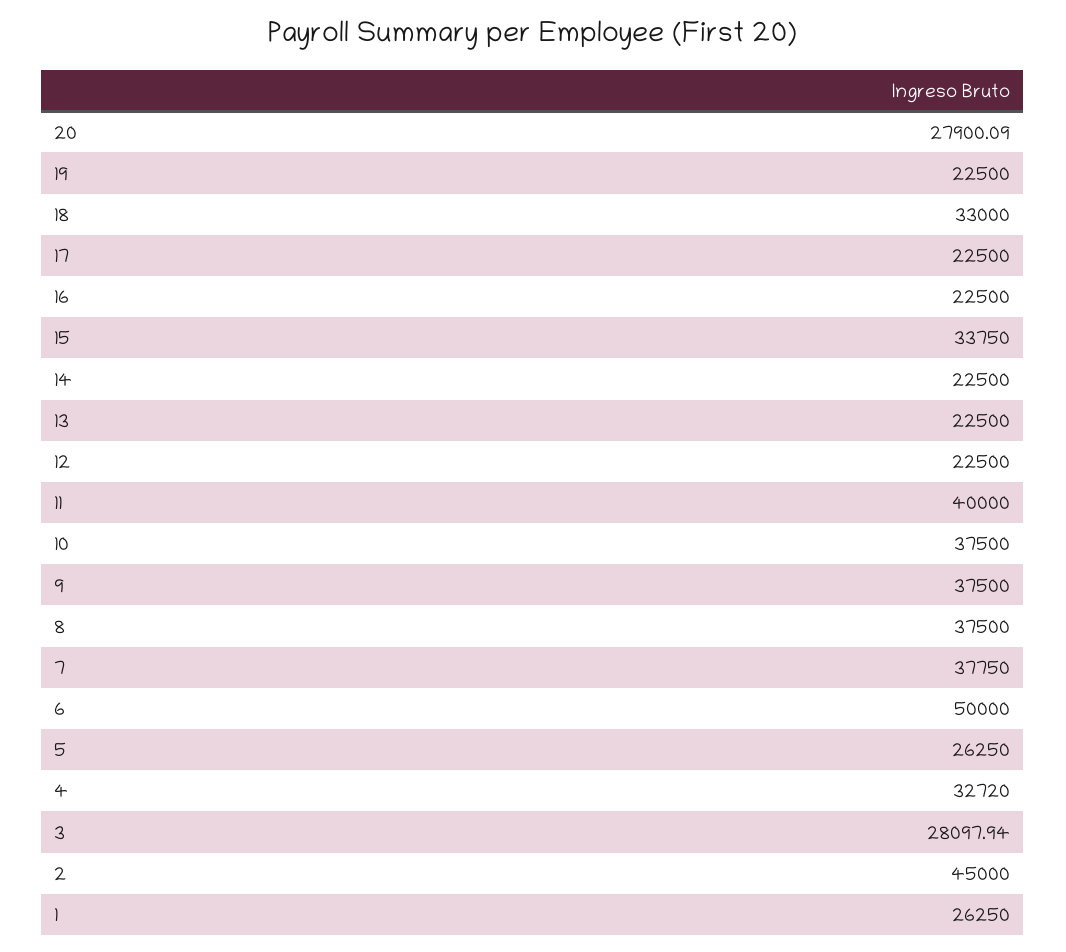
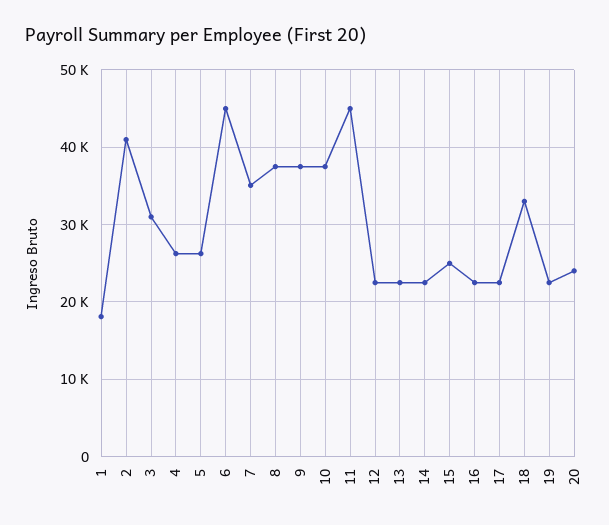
  {
-   "20": 27900.09,
+   "20": 24000,
    "19": 22500,
    "18": 33000,
    "17": 22500,
    "16": 22500,
-   "15": 33750,
+   "15": 25000,
    "14": 22500,
    "13": 22500,
    "12": 22500,
-   "11": 40000,
+   "11": 45000,
    "10": 37500,
    "9": 37500,
    "8": 37500,
-   "7": 37750,
+   "7": 35000,
-   "6": 50000,
+   "6": 45000,
    "5": 26250,
-   "4": 32720,
+   "4": 26000,
-   "3": 28097.94,
+   "3": 31000,
-   "2": 45000,
+   "2": 41000,
-   "1": 26250
+   "1": 18000
  }

